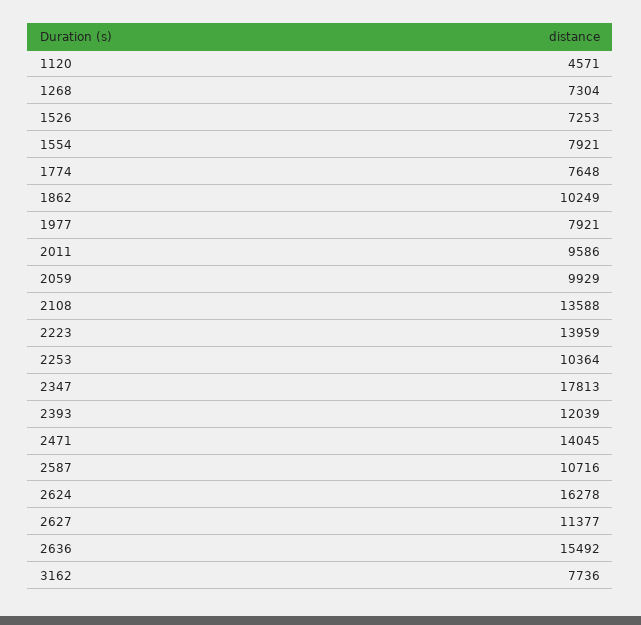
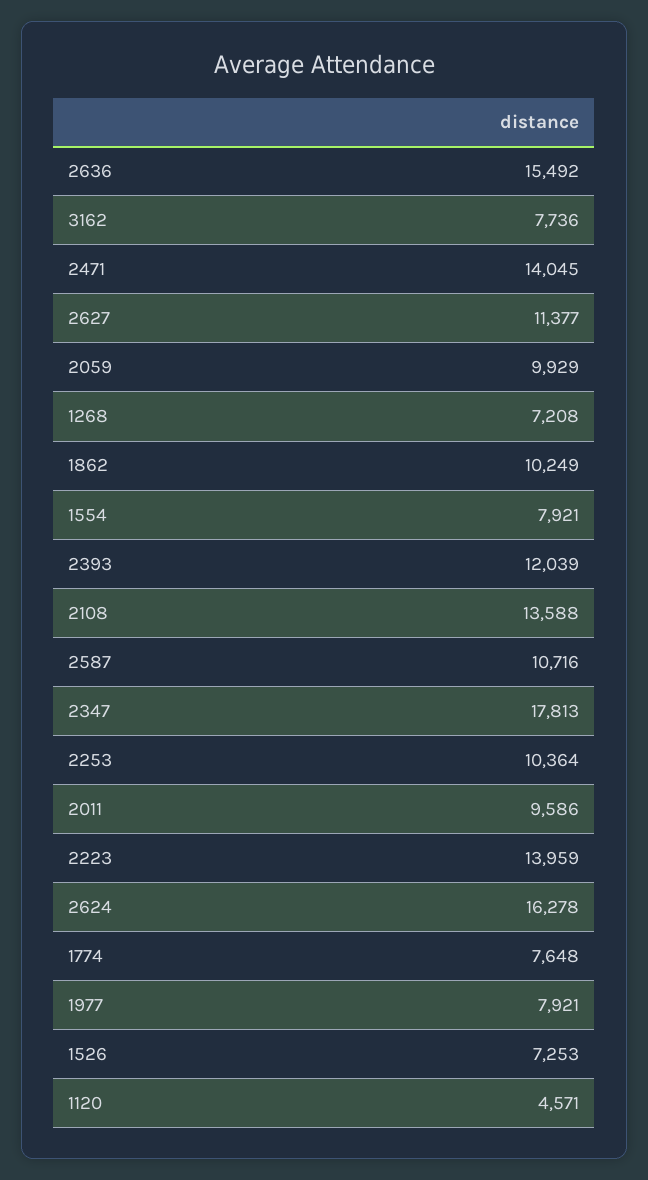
  {
    "1120": 4571,
-   "1268": 7304,
+   "1268": 7208,
    "1526": 7253,
    "1554": 7921,
    "1774": 7648,
    "1862": 10249,
    "1977": 7921,
    "2011": 9586,
    "2059": 9929,
    "2108": 13588,
    "2223": 13959,
    "2253": 10364,
    "2347": 17813,
    "2393": 12039,
    "2471": 14045,
    "2587": 10716,
    "2624": 16278,
    "2627": 11377,
    "2636": 15492,
    "3162": 7736
  }

